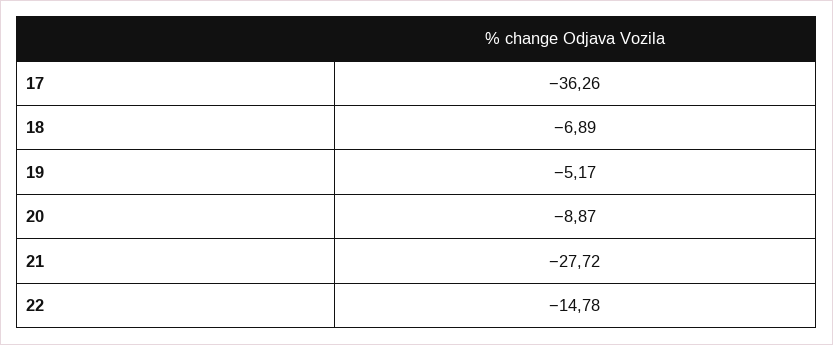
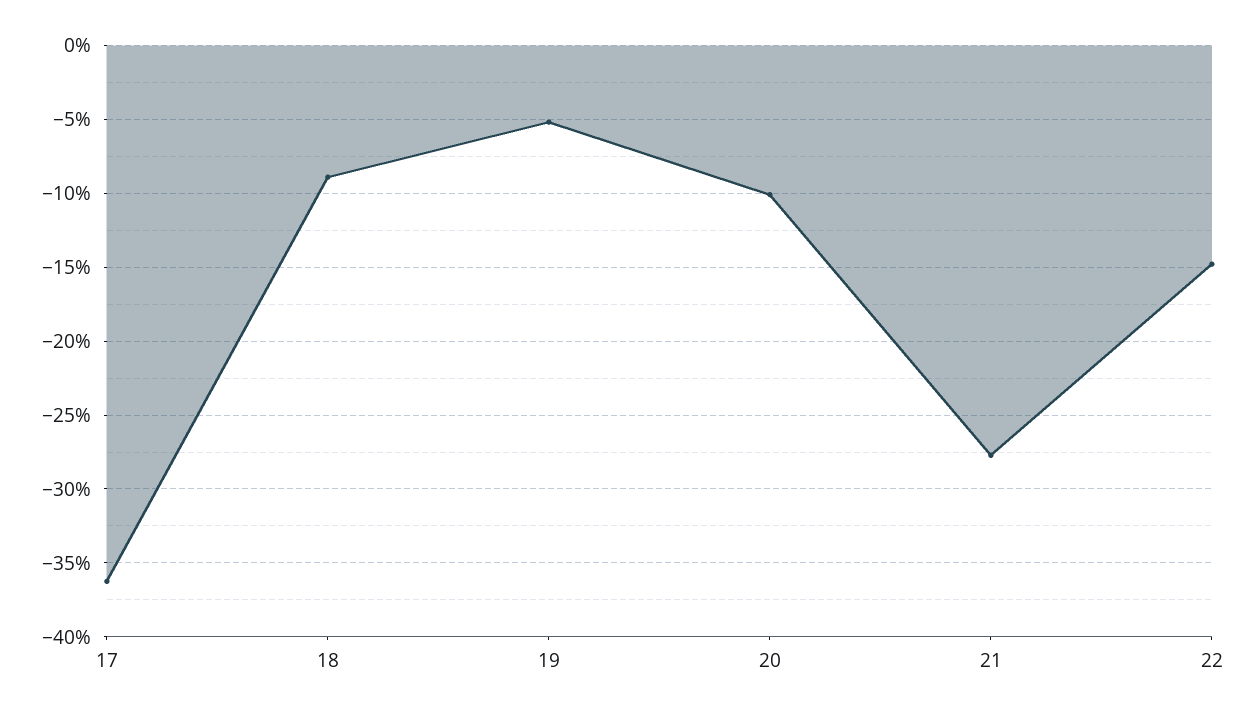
  {
    "17": -36.26,
-   "18": -6.89,
+   "18": -9,
    "19": -5.17,
-   "20": -8.87,
+   "20": -10,
    "21": -27.72,
    "22": -14.78
  }

